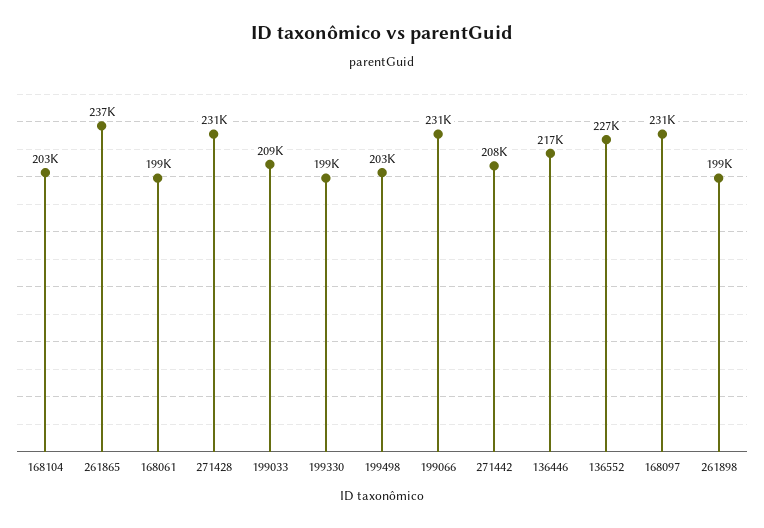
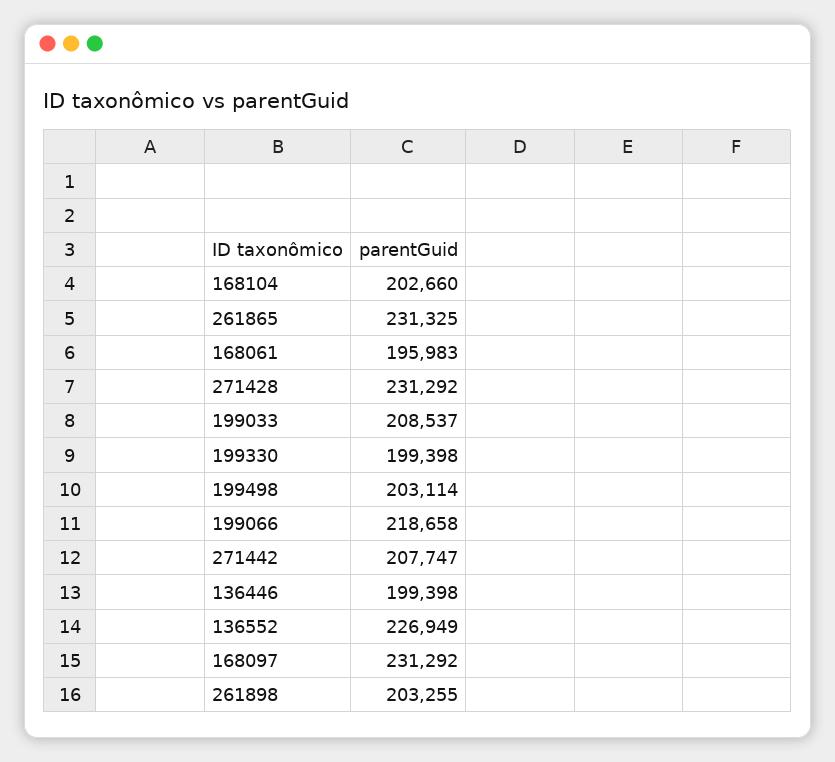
  {
    "168104": 202660,
-   "261865": 237000,
+   "261865": 231325,
-   "168061": 199000,
+   "168061": 195983,
    "271428": 231292,
    "199033": 208537,
    "199330": 199398,
    "199498": 203114,
-   "199066": 231000,
+   "199066": 218658,
    "271442": 207747,
-   "136446": 217000,
+   "136446": 199398,
    "136552": 226949,
    "168097": 231292,
-   "261898": 199000
+   "261898": 203255
  }

